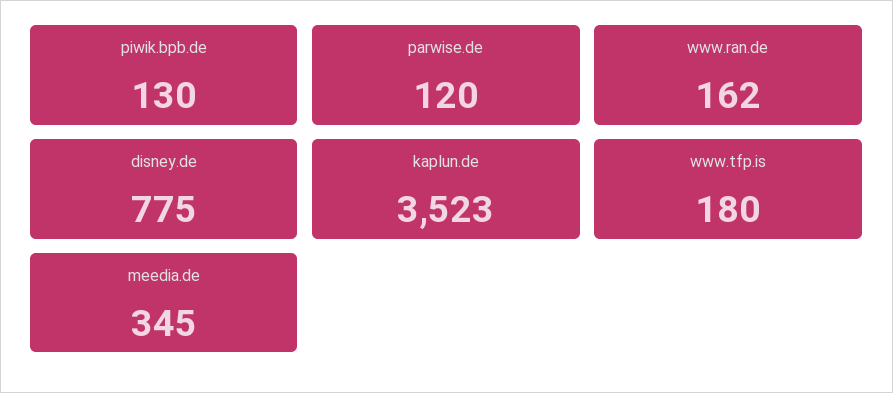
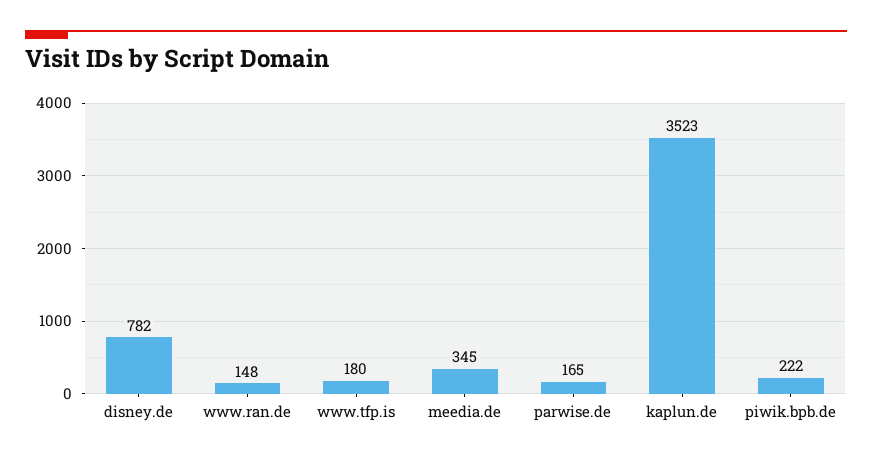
  {
-   "piwik.bpb.de": 130,
+   "piwik.bpb.de": 222,
-   "parwise.de": 120,
+   "parwise.de": 165,
-   "www.ran.de": 162,
+   "www.ran.de": 148,
-   "disney.de": 775,
+   "disney.de": 782,
    "kaplun.de": 3523,
    "www.tfp.is": 180,
    "meedia.de": 345
  }

